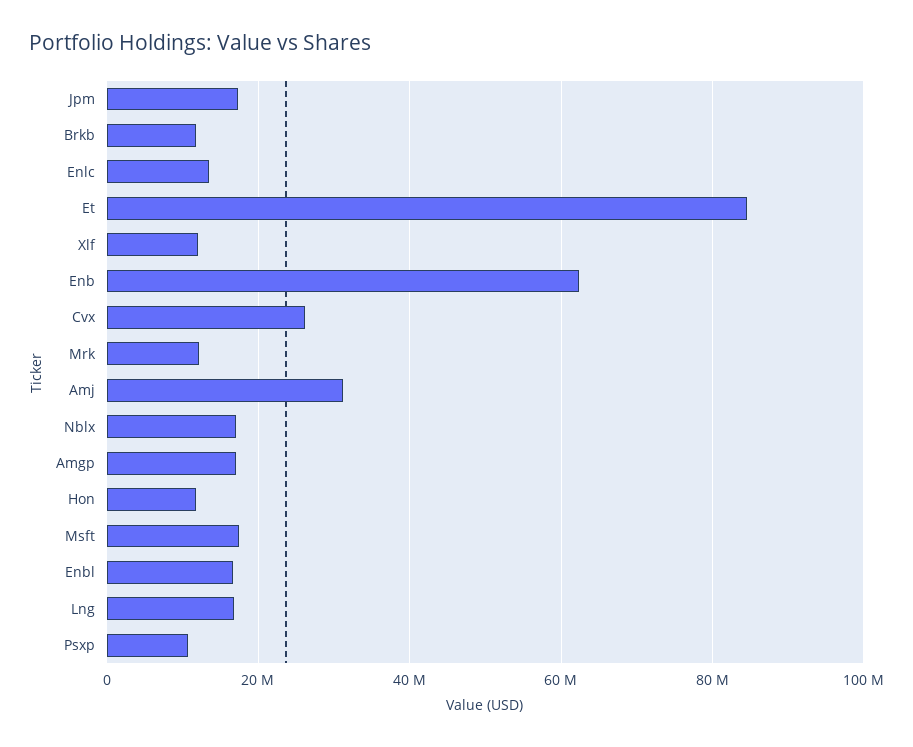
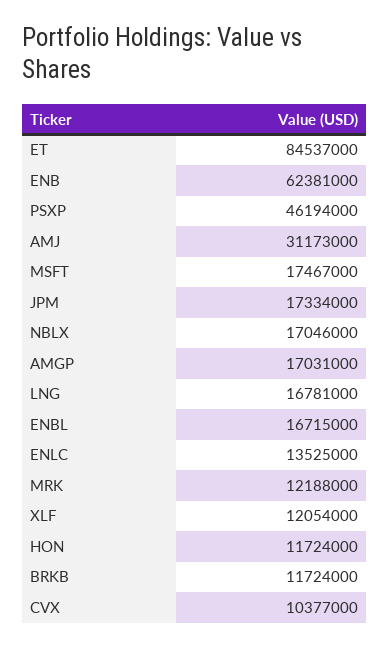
  {
    "Jpm": 17334000,
    "Brkb": 11724000,
    "Enlc": 13525000,
    "Et": 84537000,
    "Xlf": 12054000,
    "Enb": 62381000,
-   "Cvx": 26000000,
+   "Cvx": 10377000,
    "Mrk": 12188000,
    "Amj": 31173000,
    "Nblx": 17046000,
    "Amgp": 17031000,
    "Hon": 11724000,
    "Msft": 17467000,
    "Enbl": 16715000,
    "Lng": 16781000,
-   "Psxp": 10000000
+   "Psxp": 46194000
  }

